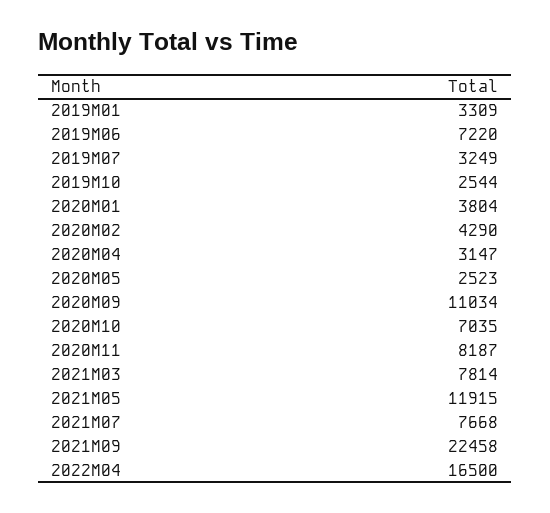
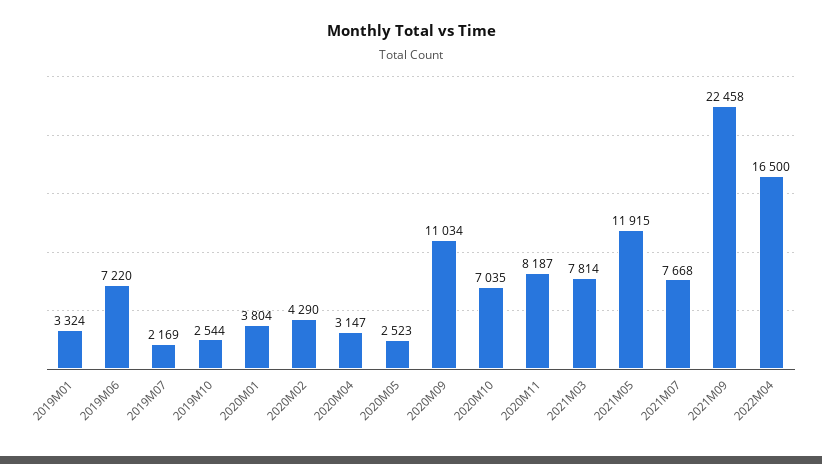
  {
-   "2019M01": 3309,
+   "2019M01": 3324,
    "2019M06": 7220,
-   "2019M07": 3249,
+   "2019M07": 2169,
    "2019M10": 2544,
    "2020M01": 3804,
    "2020M02": 4290,
    "2020M04": 3147,
    "2020M05": 2523,
    "2020M09": 11034,
    "2020M10": 7035,
    "2020M11": 8187,
    "2021M03": 7814,
    "2021M05": 11915,
    "2021M07": 7668,
    "2021M09": 22458,
    "2022M04": 16500
  }

